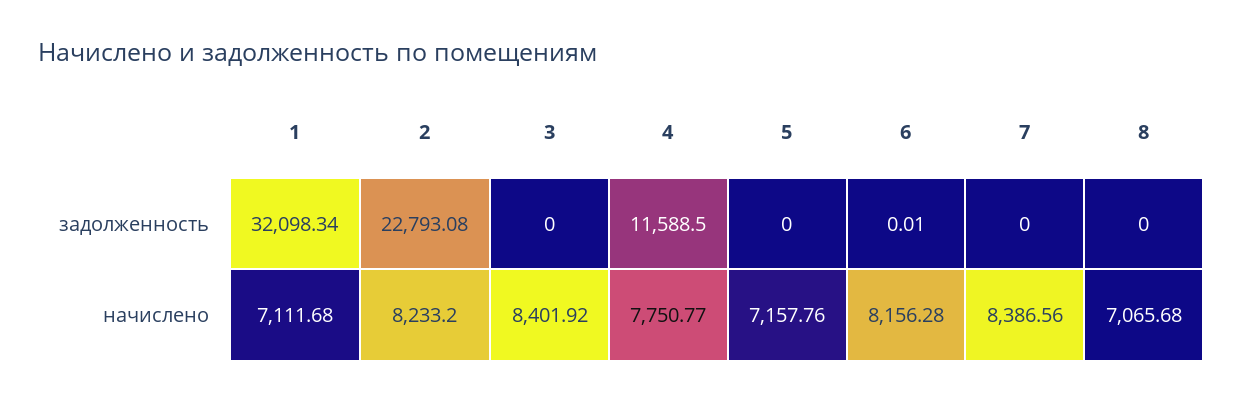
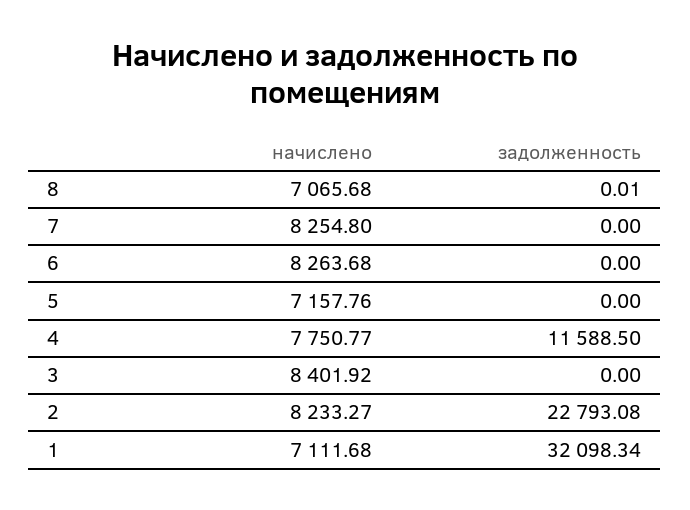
  {
    "1": {
      "задолженность": 32098.34,
      "начислено": 7111.68
    },
    "2": {
      "задолженность": 22793.08,
-     "начислено": 8233.2
+     "начислено": 8233.27
    },
    "3": {
      "задолженность": 0,
      "начислено": 8401.92
    },
    "4": {
      "задолженность": 11588.5,
      "начислено": 7750.77
    },
    "5": {
      "задолженность": 0,
      "начислено": 7157.76
    },
    "6": {
-     "задолженность": 0.01,
+     "задолженность": 0,
-     "начислено": 8156.28
+     "начислено": 8263.68
    },
    "7": {
      "задолженность": 0,
-     "начислено": 8386.56
+     "начислено": 8254.8
    },
    "8": {
-     "задолженность": 0,
+     "задолженность": 0.01,
      "начислено": 7065.68
    }
  }

